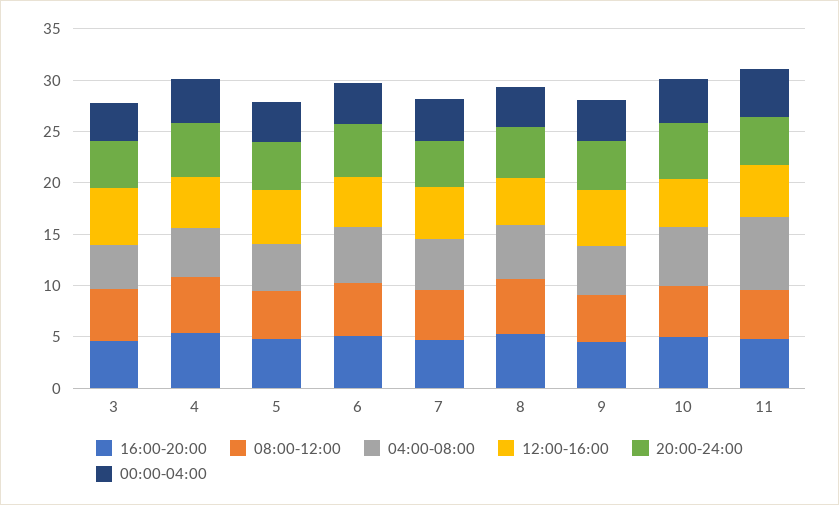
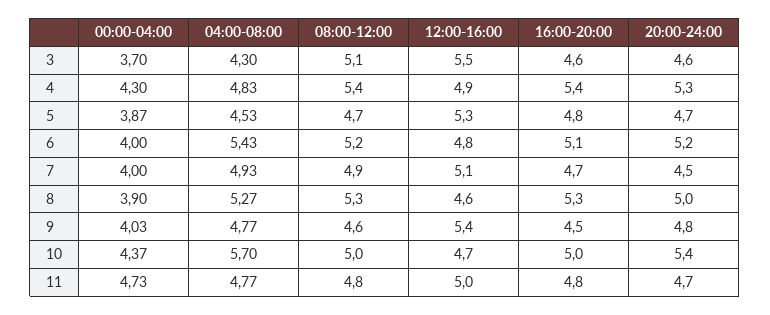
  {
    "16:00-20:00": {
      "3": 4.6,
      "4": 5.4,
      "5": 4.8,
      "6": 5.1,
      "7": 4.7,
      "8": 5.3,
      "9": 4.5,
      "10": 5,
      "11": 4.8
    },
    "08:00-12:00": {
      "3": 5.1,
      "4": 5.4,
      "5": 4.7,
      "6": 5.2,
      "7": 4.9,
      "8": 5.3,
      "9": 4.6,
      "10": 5,
      "11": 4.8
    },
    "04:00-08:00": {
      "3": 4.3,
      "4": 4.83,
      "5": 4.53,
      "6": 5.43,
      "7": 4.93,
      "8": 5.27,
      "9": 4.77,
      "10": 5.7,
-     "11": 7
+     "11": 4.77
    },
    "12:00-16:00": {
      "3": 5.5,
      "4": 4.9,
      "5": 5.3,
      "6": 4.8,
      "7": 5.1,
      "8": 4.6,
      "9": 5.4,
      "10": 4.7,
      "11": 5
    },
    "20:00-24:00": {
      "3": 4.6,
      "4": 5.3,
      "5": 4.7,
      "6": 5.2,
      "7": 4.5,
      "8": 5,
      "9": 4.8,
      "10": 5.4,
      "11": 4.7
    },
    "00:00-04:00": {
      "3": 3.7,
      "4": 4.3,
      "5": 3.87,
      "6": 4,
      "7": 4,
      "8": 3.9,
      "9": 4.03,
      "10": 4.37,
      "11": 4.73
    }
  }

